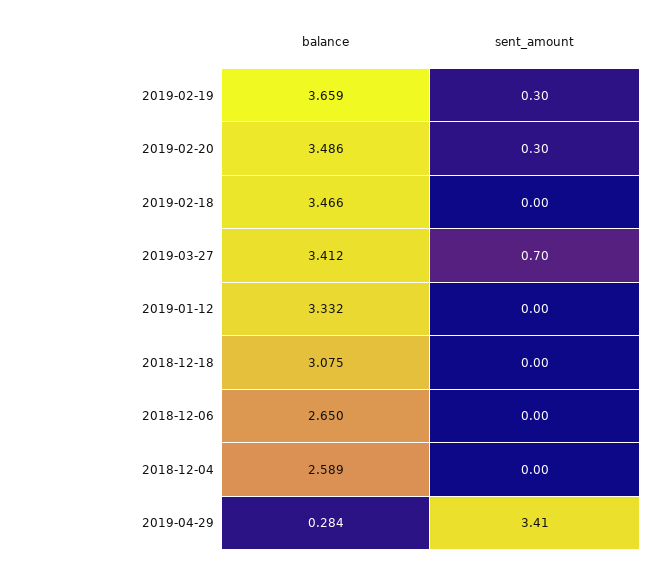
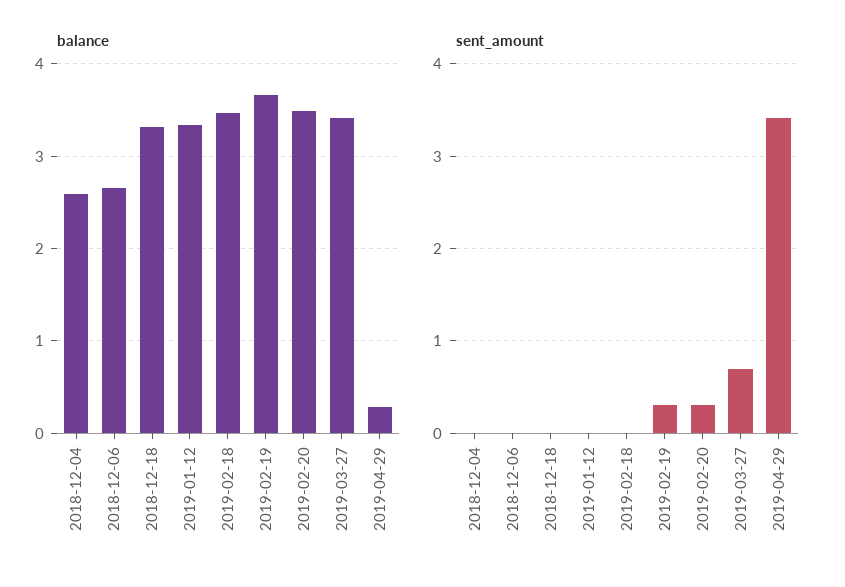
  {
    "balance": {
      "2019-02-19": 3.659,
      "2019-02-20": 3.486,
      "2019-02-18": 3.466,
      "2019-03-27": 3.412,
      "2019-01-12": 3.332,
-     "2018-12-18": 3.075,
+     "2018-12-18": 3.3,
      "2018-12-06": 2.65,
      "2018-12-04": 2.589,
      "2019-04-29": 0.284
    },
    "sent_amount": {
      "2019-02-19": 0.3,
      "2019-02-20": 0.3,
      "2019-02-18": 0,
      "2019-03-27": 0.7,
      "2019-01-12": 0,
      "2018-12-18": 0,
      "2018-12-06": 0,
      "2018-12-04": 0,
      "2019-04-29": 3.41
    }
  }

